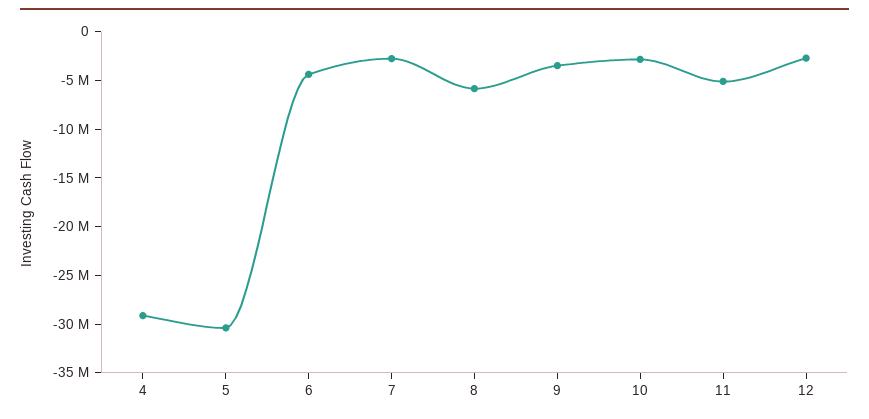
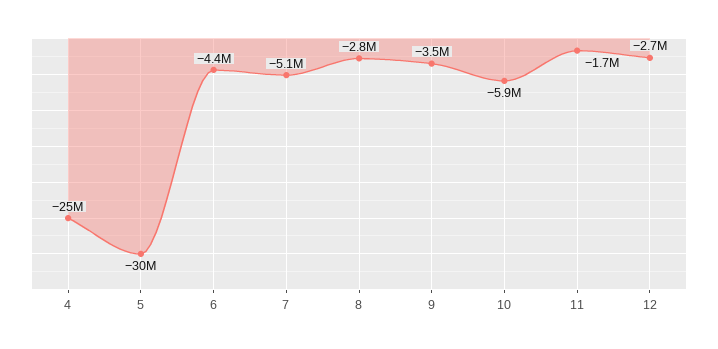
  {
-   "4": -29000000,
+   "4": -25000000,
    "5": -30000000,
    "6": -4400000,
-   "7": -3000000,
+   "7": -5100000,
-   "8": -6000000,
+   "8": -2800000,
    "9": -3500000,
-   "10": -3000000,
+   "10": -5900000,
-   "11": -5000000,
+   "11": -1700000,
    "12": -2700000
  }

